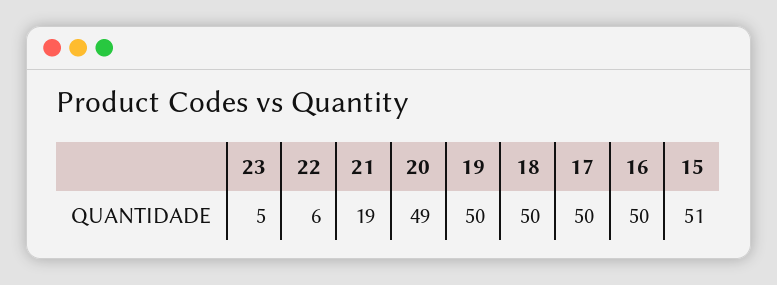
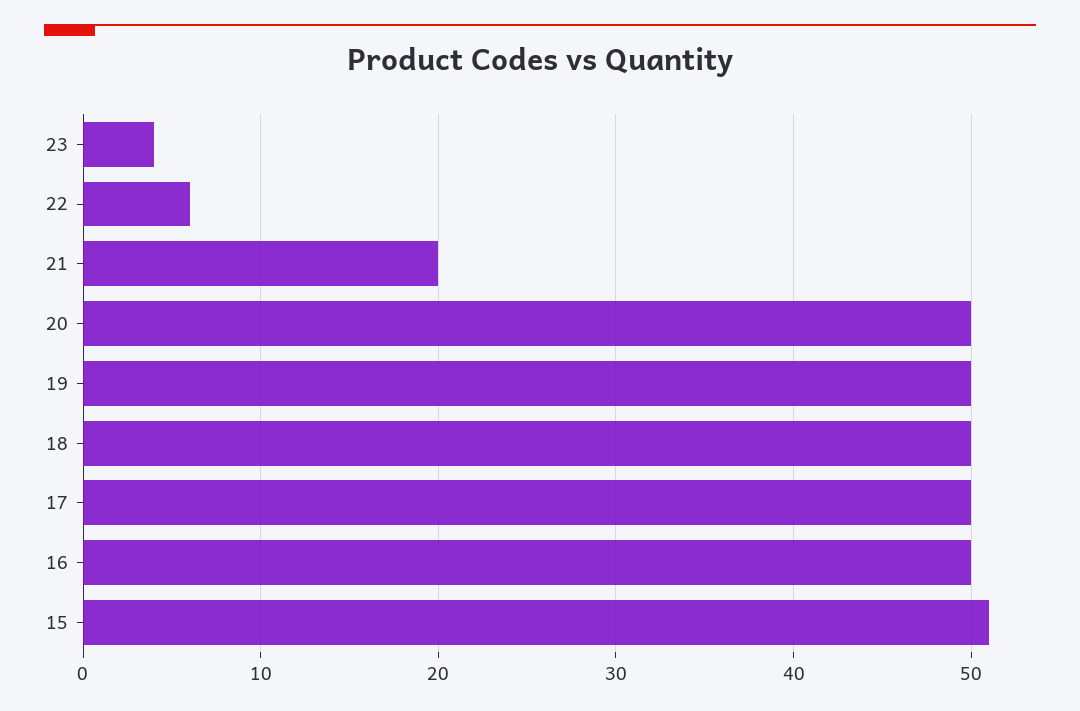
  {
-   "23": 5,
+   "23": 4,
    "22": 6,
-   "21": 19,
+   "21": 20,
-   "20": 49,
+   "20": 50,
    "19": 50,
    "18": 50,
    "17": 50,
    "16": 50,
    "15": 51
  }

